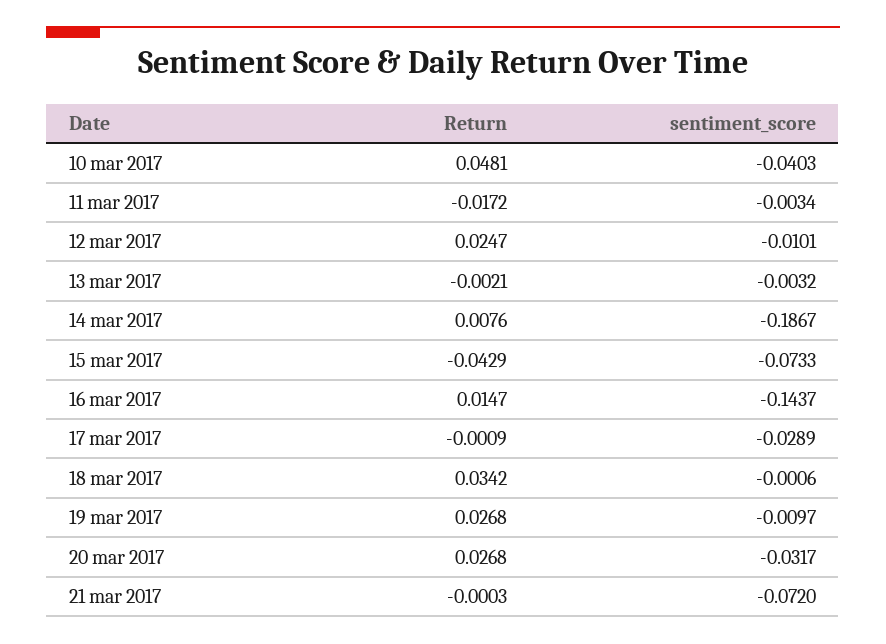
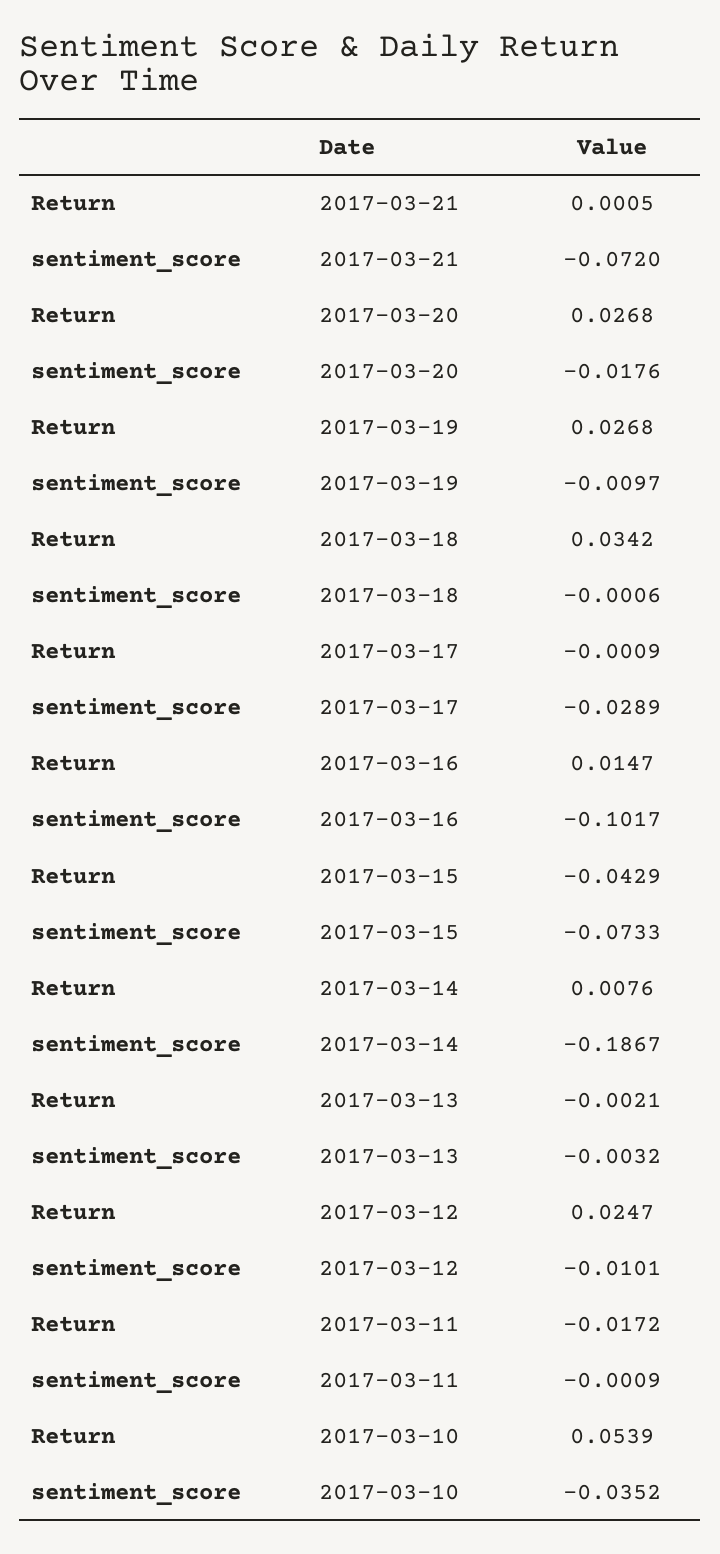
  {
    "Return": {
-     "10 mar 2017": 0.0481,
+     "10 mar 2017": 0.0539,
      "11 mar 2017": -0.0172,
      "12 mar 2017": 0.0247,
      "13 mar 2017": -0.0021,
      "14 mar 2017": 0.0076,
      "15 mar 2017": -0.0429,
      "16 mar 2017": 0.0147,
      "17 mar 2017": -0.0009,
      "18 mar 2017": 0.0342,
      "19 mar 2017": 0.0268,
      "20 mar 2017": 0.0268,
-     "21 mar 2017": -0.0003
+     "21 mar 2017": 0.0005
    },
    "sentiment_score": {
-     "10 mar 2017": -0.0403,
+     "10 mar 2017": -0.0352,
-     "11 mar 2017": -0.0034,
+     "11 mar 2017": -0.0009,
      "12 mar 2017": -0.0101,
      "13 mar 2017": -0.0032,
      "14 mar 2017": -0.1867,
      "15 mar 2017": -0.0733,
-     "16 mar 2017": -0.1437,
+     "16 mar 2017": -0.1017,
      "17 mar 2017": -0.0289,
      "18 mar 2017": -0.0006,
      "19 mar 2017": -0.0097,
-     "20 mar 2017": -0.0317,
+     "20 mar 2017": -0.0176,
      "21 mar 2017": -0.072
    }
  }

